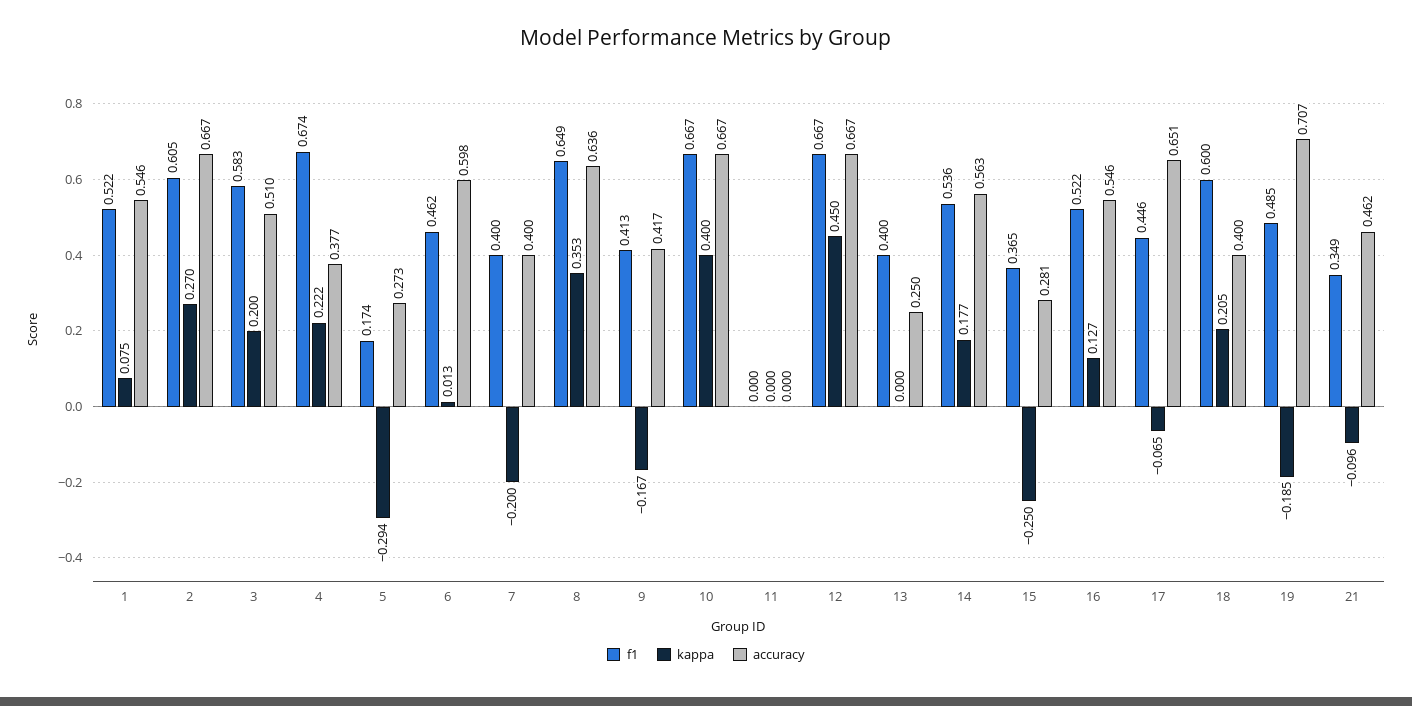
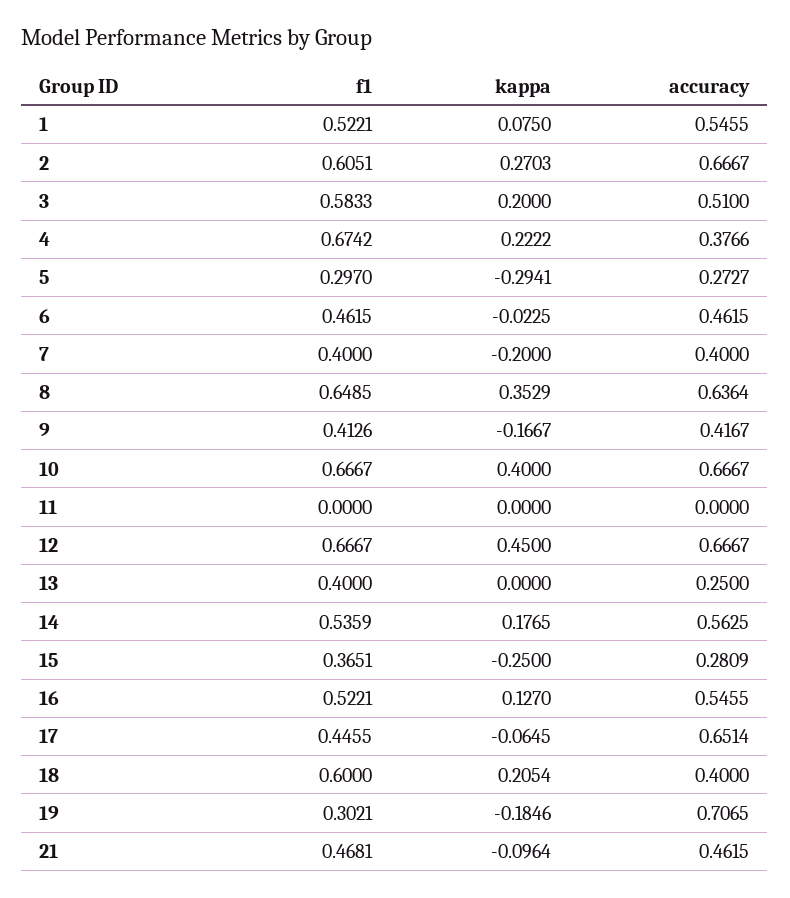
  {
    "f1": {
      "1": 0.5221,
      "2": 0.6051,
      "3": 0.5833,
      "4": 0.6742,
-     "5": 0.174,
+     "5": 0.297,
      "6": 0.4615,
      "7": 0.4,
      "8": 0.6485,
      "9": 0.4126,
      "10": 0.6667,
      "11": 0,
      "12": 0.6667,
      "13": 0.4,
      "14": 0.5359,
      "15": 0.3651,
      "16": 0.5221,
      "17": 0.4455,
      "18": 0.6,
-     "19": 0.485,
+     "19": 0.3021,
-     "21": 0.349
+     "21": 0.4681
    },
    "kappa": {
      "1": 0.075,
      "2": 0.2703,
      "3": 0.2,
      "4": 0.2222,
      "5": -0.2941,
-     "6": 0.013,
+     "6": -0.0225,
      "7": -0.2,
      "8": 0.3529,
      "9": -0.1667,
      "10": 0.4,
      "11": 0,
      "12": 0.45,
      "13": 0,
      "14": 0.1765,
      "15": -0.25,
      "16": 0.127,
      "17": -0.0645,
      "18": 0.2054,
      "19": -0.1846,
      "21": -0.0964
    },
    "accuracy": {
      "1": 0.5455,
      "2": 0.6667,
      "3": 0.51,
      "4": 0.3766,
      "5": 0.2727,
-     "6": 0.598,
+     "6": 0.4615,
      "7": 0.4,
      "8": 0.6364,
      "9": 0.4167,
      "10": 0.6667,
      "11": 0,
      "12": 0.6667,
      "13": 0.25,
      "14": 0.5625,
      "15": 0.2809,
      "16": 0.5455,
      "17": 0.6514,
      "18": 0.4,
      "19": 0.7065,
      "21": 0.4615
    }
  }

